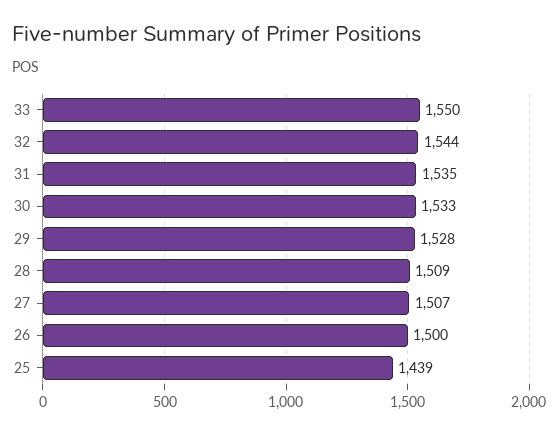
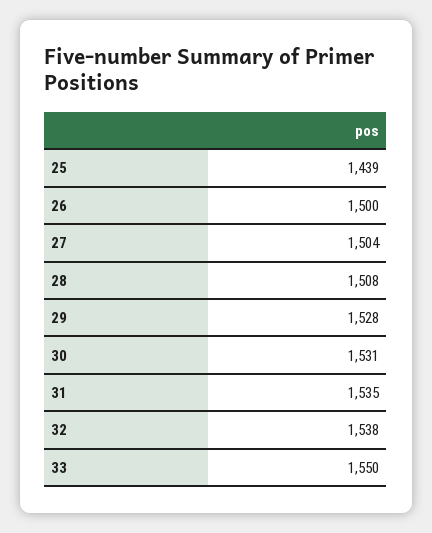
  {
    "33": 1550,
-   "32": 1544,
+   "32": 1538,
    "31": 1535,
-   "30": 1533,
+   "30": 1531,
    "29": 1528,
-   "28": 1509,
+   "28": 1508,
-   "27": 1507,
+   "27": 1504,
    "26": 1500,
    "25": 1439
  }

